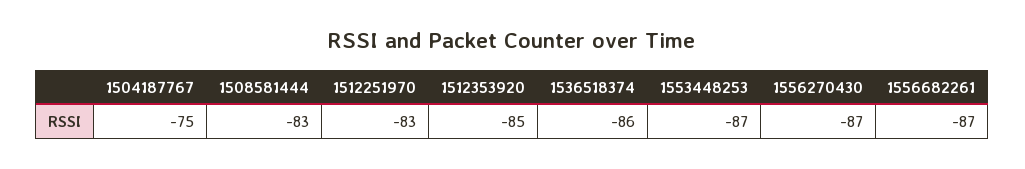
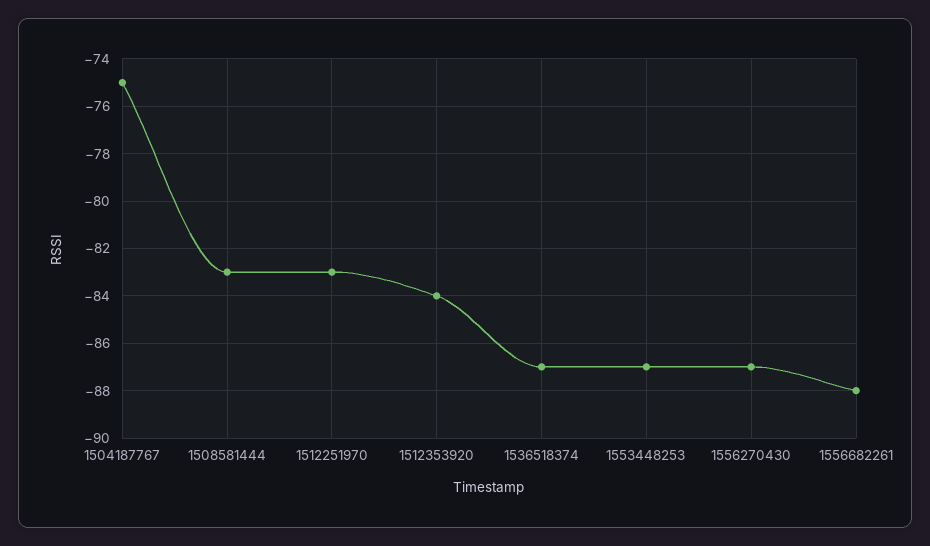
  {
    "1504187767": -75,
    "1508581444": -83,
    "1512251970": -83,
-   "1512353920": -85,
+   "1512353920": -84,
-   "1536518374": -86,
+   "1536518374": -87,
    "1553448253": -87,
    "1556270430": -87,
-   "1556682261": -87
+   "1556682261": -88
  }

